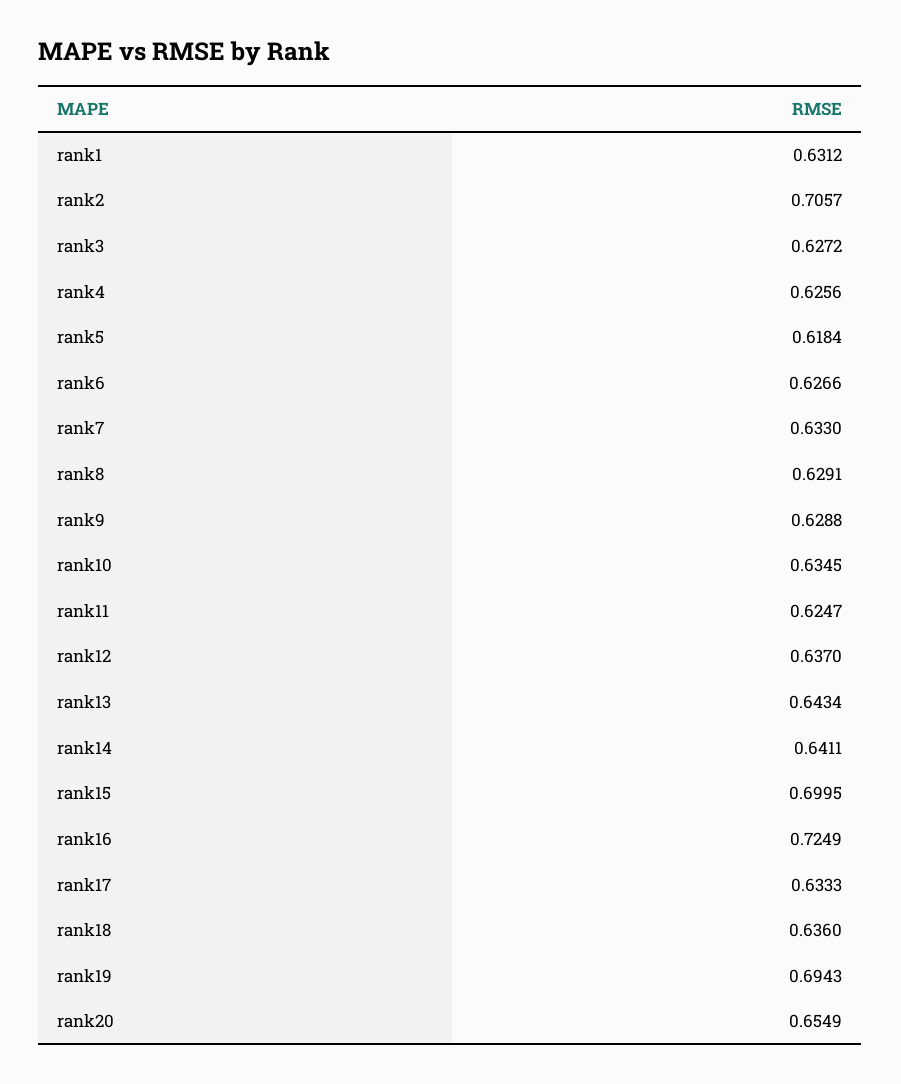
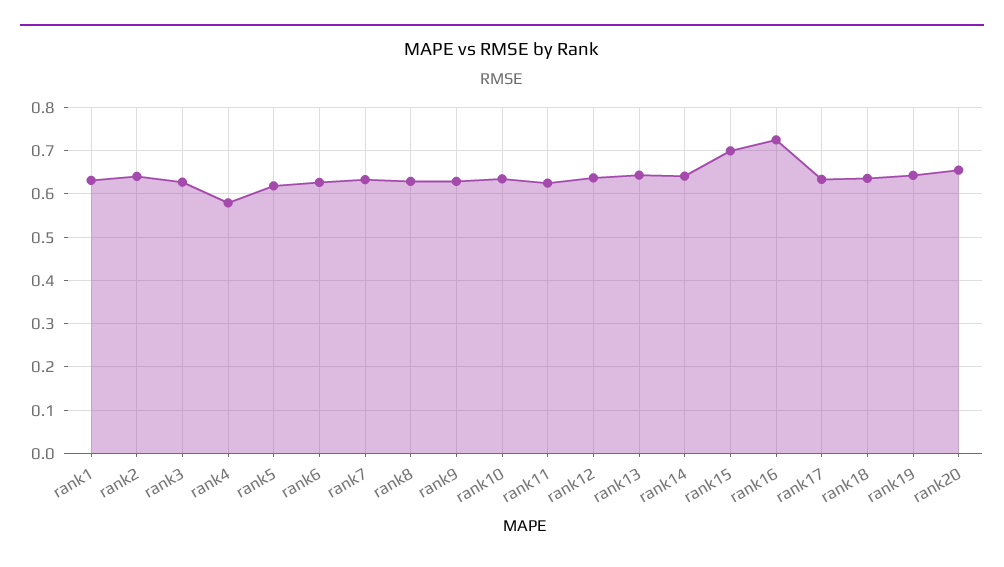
  {
    "rank1": 0.6312,
-   "rank2": 0.7057,
+   "rank2": 0.64,
    "rank3": 0.6272,
-   "rank4": 0.6256,
+   "rank4": 0.58,
    "rank5": 0.6184,
    "rank6": 0.6266,
    "rank7": 0.633,
    "rank8": 0.6291,
    "rank9": 0.6288,
    "rank10": 0.6345,
    "rank11": 0.6247,
    "rank12": 0.637,
    "rank13": 0.6434,
    "rank14": 0.6411,
    "rank15": 0.6995,
    "rank16": 0.7249,
    "rank17": 0.6333,
    "rank18": 0.636,
-   "rank19": 0.6943,
+   "rank19": 0.64,
    "rank20": 0.6549
  }

